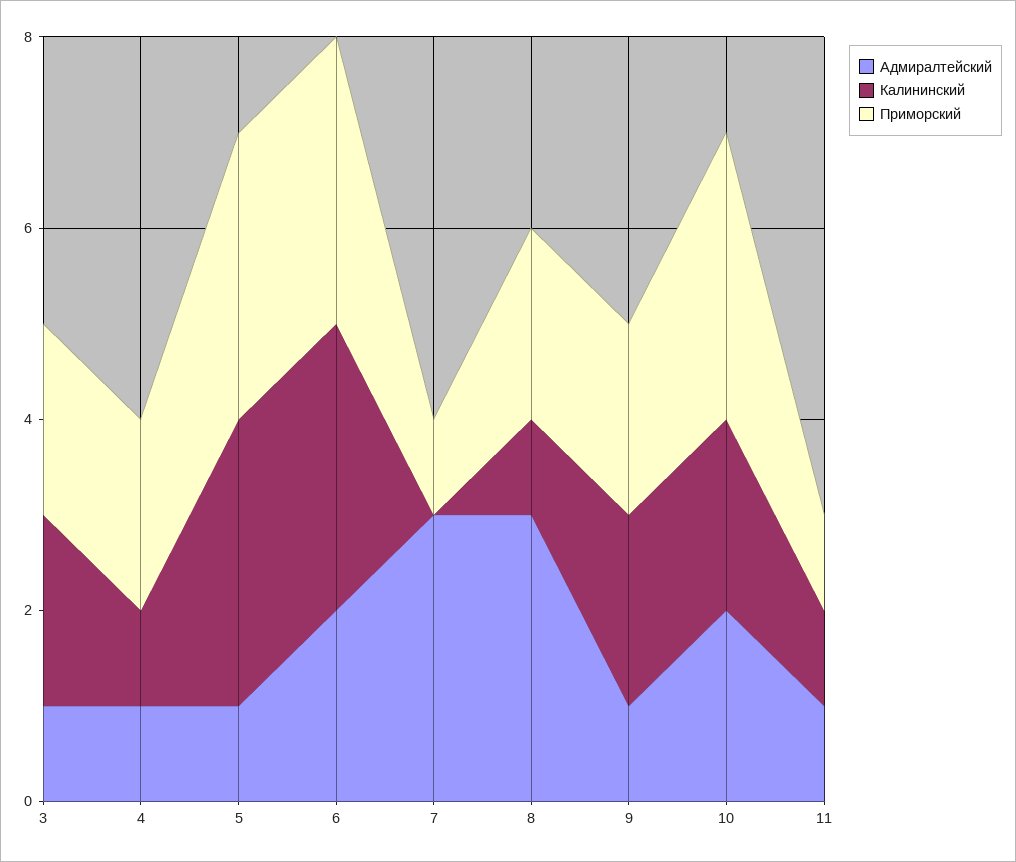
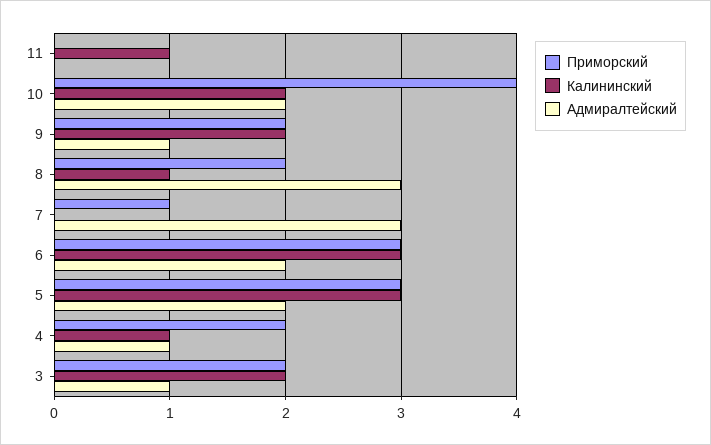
  {
    "Адмиралтейский": {
      "3": 1,
      "4": 1,
-     "5": 1,
+     "5": 2,
      "6": 2,
      "7": 3,
      "8": 3,
      "9": 1,
      "10": 2,
-     "11": 1
+     "11": 0
    },
    "Калининский": {
      "3": 2,
      "4": 1,
      "5": 3,
      "6": 3,
      "7": 0,
      "8": 1,
      "9": 2,
      "10": 2,
      "11": 1
    },
    "Приморский": {
      "3": 2,
      "4": 2,
      "5": 3,
      "6": 3,
      "7": 1,
      "8": 2,
      "9": 2,
-     "10": 3,
+     "10": 4,
-     "11": 1
+     "11": 0
    }
  }

